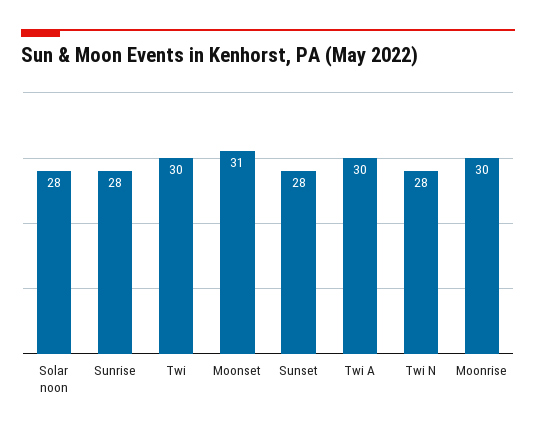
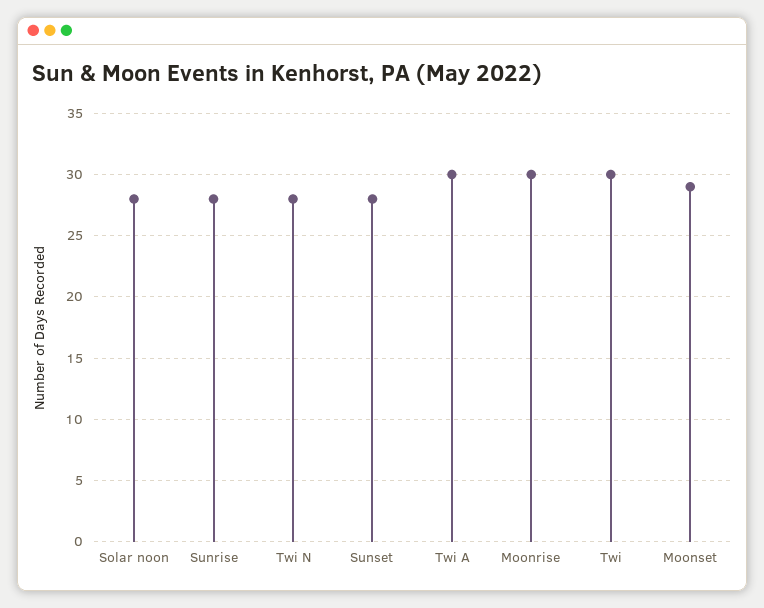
  {
    "Solar noon": 28,
    "Sunrise": 28,
    "Twi": 30,
-   "Moonset": 31,
+   "Moonset": 29,
    "Sunset": 28,
    "Twi A": 30,
    "Twi N": 28,
    "Moonrise": 30
  }

